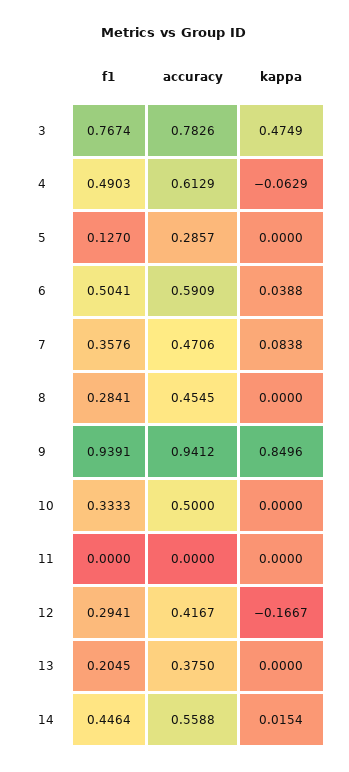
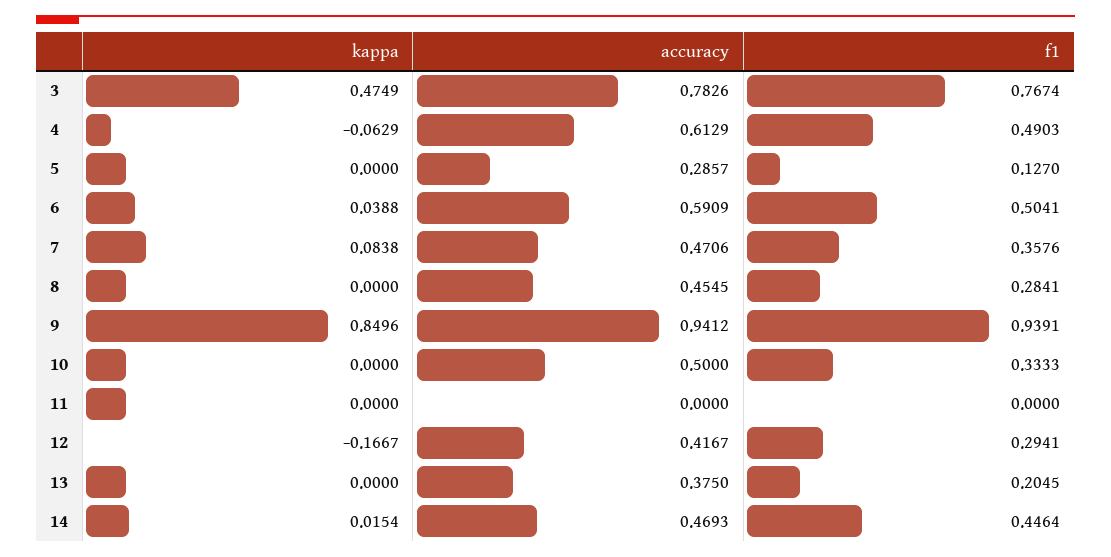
  {
    "f1": {
      "3": 0.7674,
      "4": 0.4903,
      "5": 0.127,
      "6": 0.5041,
      "7": 0.3576,
      "8": 0.2841,
      "9": 0.9391,
      "10": 0.3333,
      "11": 0,
      "12": 0.2941,
      "13": 0.2045,
      "14": 0.4464
    },
    "accuracy": {
      "3": 0.7826,
      "4": 0.6129,
      "5": 0.2857,
      "6": 0.5909,
      "7": 0.4706,
      "8": 0.4545,
      "9": 0.9412,
      "10": 0.5,
      "11": 0,
      "12": 0.4167,
      "13": 0.375,
-     "14": 0.5588
+     "14": 0.4693
    },
    "kappa": {
      "3": 0.4749,
      "4": -0.0629,
      "5": 0,
      "6": 0.0388,
      "7": 0.0838,
      "8": 0,
      "9": 0.8496,
      "10": 0,
      "11": 0,
      "12": -0.1667,
      "13": 0,
      "14": 0.0154
    }
  }

